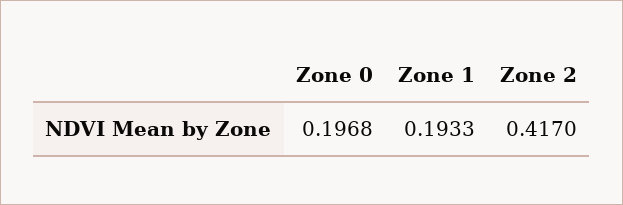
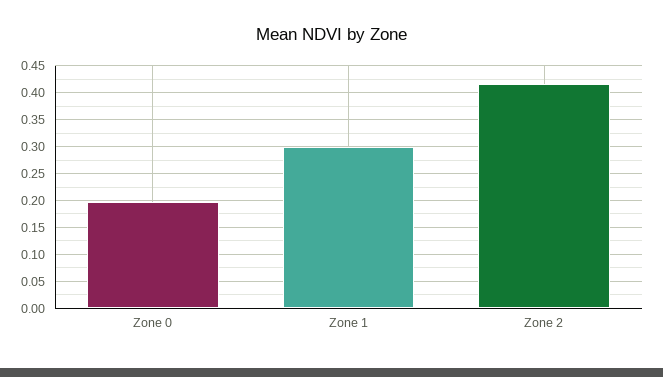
  {
    "Zone 0": 0.1968,
-   "Zone 1": 0.1933,
+   "Zone 1": 0.3,
    "Zone 2": 0.417
  }

